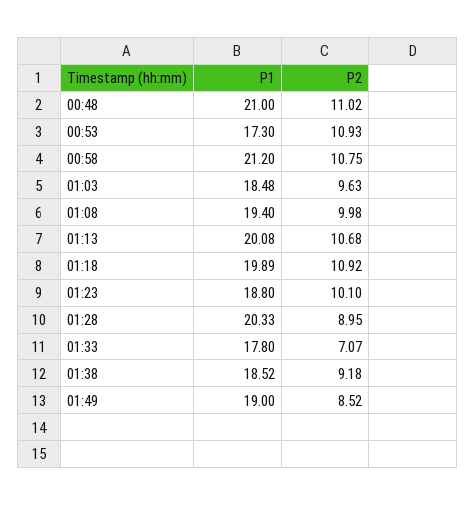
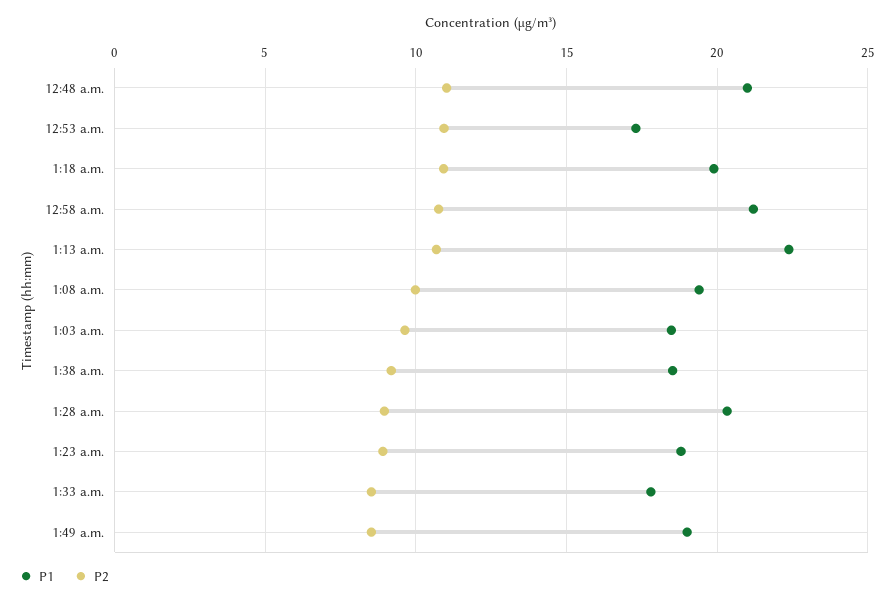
  {
    "P1": {
      "00:48": 21,
      "00:53": 17.3,
      "00:58": 21.2,
      "01:03": 18.48,
      "01:08": 19.4,
-     "01:13": 20.08,
+     "01:13": 22.5,
      "01:18": 19.89,
      "01:23": 18.8,
      "01:28": 20.33,
      "01:33": 17.8,
      "01:38": 18.52,
      "01:49": 19
    },
    "P2": {
      "00:48": 11.02,
      "00:53": 10.93,
      "00:58": 10.75,
      "01:03": 9.63,
      "01:08": 9.98,
      "01:13": 10.68,
      "01:18": 10.92,
-     "01:23": 10.1,
+     "01:23": 9,
      "01:28": 8.95,
-     "01:33": 7.07,
+     "01:33": 8.5,
      "01:38": 9.18,
      "01:49": 8.52
    }
  }

